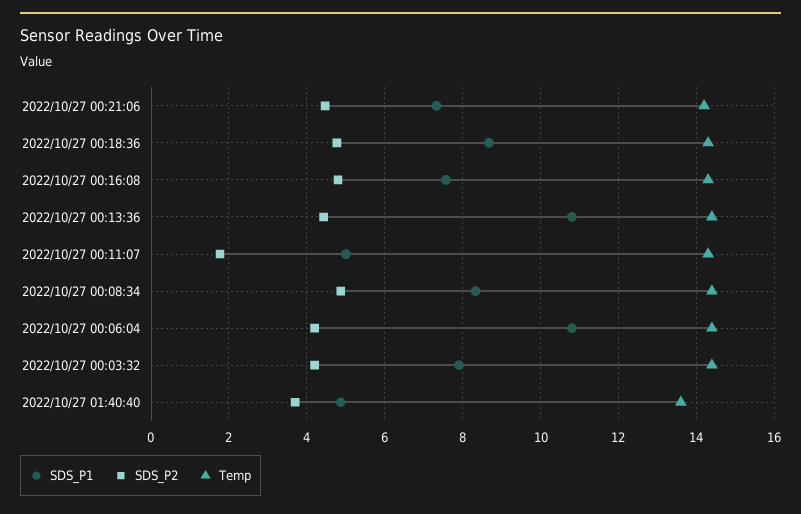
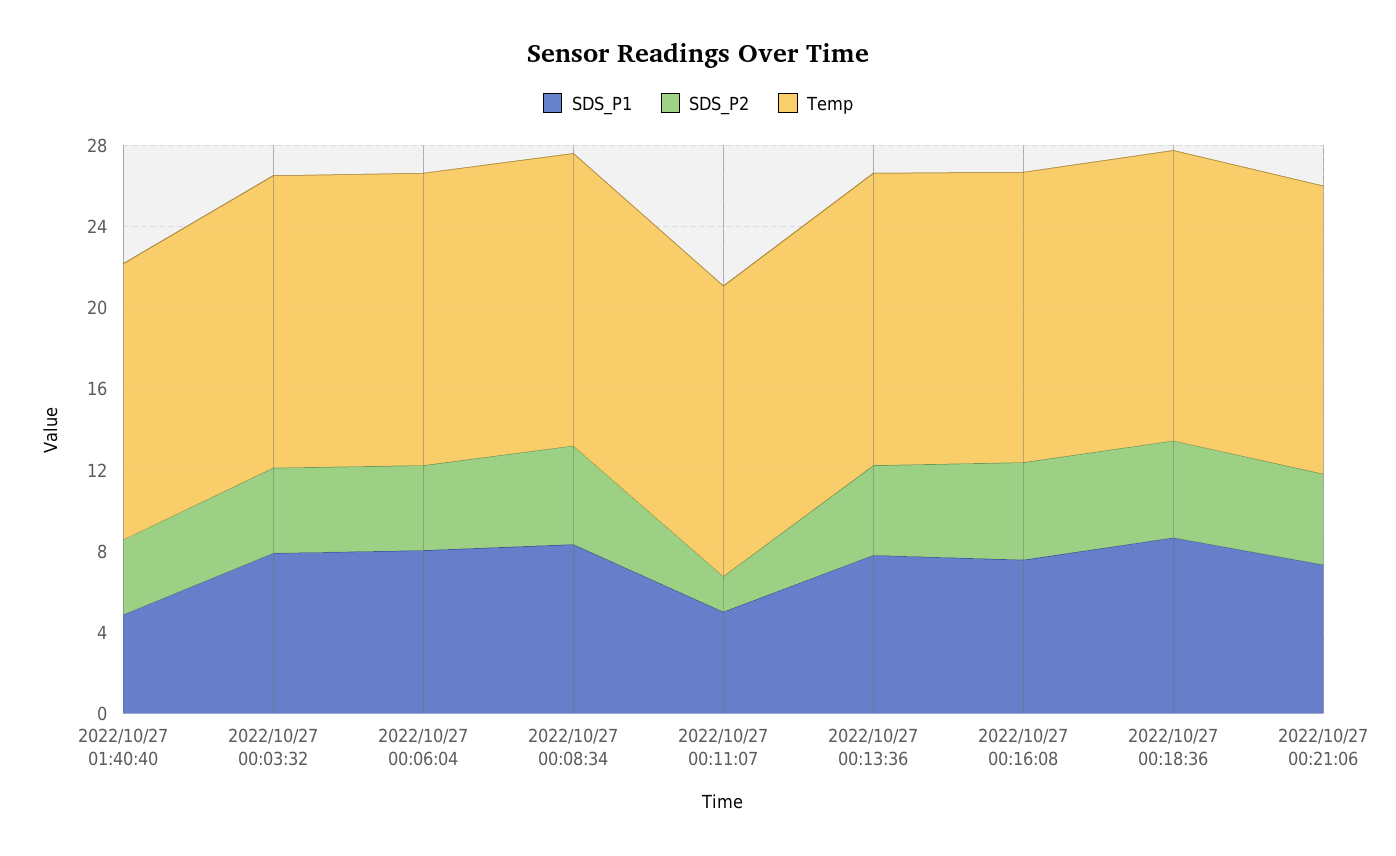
  {
    "SDS_P1": {
      "2022/10/27 00:21:06": 7.4,
      "2022/10/27 00:18:36": 8.6,
      "2022/10/27 00:16:08": 7.6,
-     "2022/10/27 00:13:36": 10.8,
+     "2022/10/27 00:13:36": 8,
      "2022/10/27 00:11:07": 5,
      "2022/10/27 00:08:34": 8.4,
-     "2022/10/27 00:06:04": 10.8,
+     "2022/10/27 00:06:04": 8,
      "2022/10/27 00:03:32": 8,
      "2022/10/27 01:40:40": 4.8
    },
    "SDS_P2": {
      "2022/10/27 00:21:06": 4.4,
      "2022/10/27 00:18:36": 4.8,
      "2022/10/27 00:16:08": 4.8,
      "2022/10/27 00:13:36": 4.4,
      "2022/10/27 00:11:07": 1.8,
      "2022/10/27 00:08:34": 4.8,
      "2022/10/27 00:06:04": 4.2,
      "2022/10/27 00:03:32": 4.2,
      "2022/10/27 01:40:40": 3.8
    },
    "Temp": {
      "2022/10/27 00:21:06": 14.2,
      "2022/10/27 00:18:36": 14.4,
      "2022/10/27 00:16:08": 14.4,
      "2022/10/27 00:13:36": 14.4,
      "2022/10/27 00:11:07": 14.4,
      "2022/10/27 00:08:34": 14.4,
      "2022/10/27 00:06:04": 14.4,
      "2022/10/27 00:03:32": 14.4,
      "2022/10/27 01:40:40": 13.6
    }
  }

